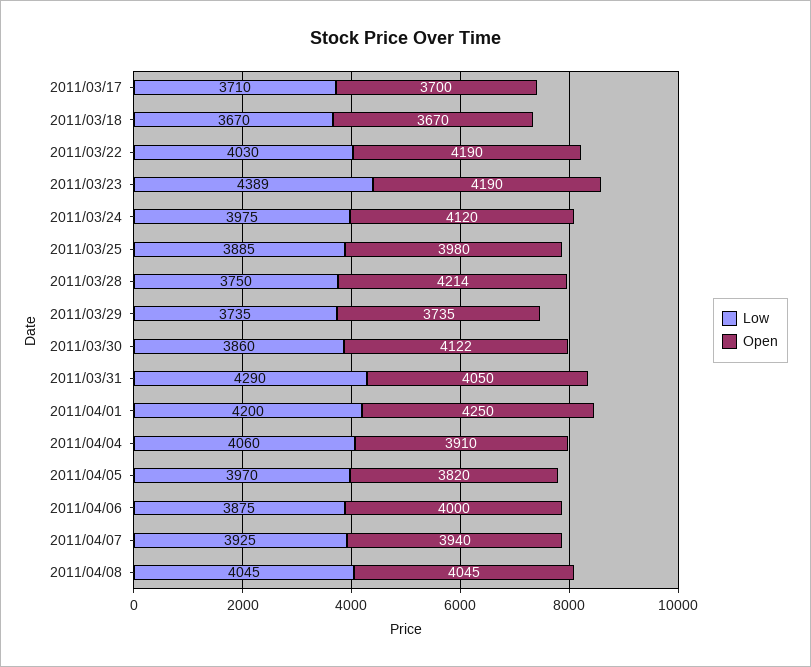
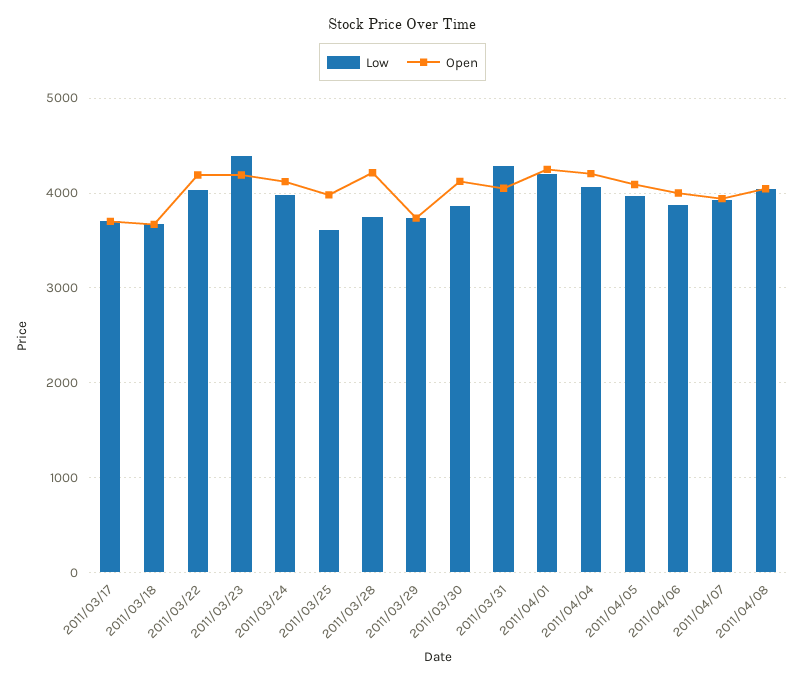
  {
    "Low": {
      "2011/03/17": 3710,
      "2011/03/18": 3670,
      "2011/03/22": 4030,
      "2011/03/23": 4389,
      "2011/03/24": 3975,
-     "2011/03/25": 3885,
+     "2011/03/25": 3600,
      "2011/03/28": 3750,
      "2011/03/29": 3735,
      "2011/03/30": 3860,
      "2011/03/31": 4290,
      "2011/04/01": 4200,
      "2011/04/04": 4060,
      "2011/04/05": 3970,
      "2011/04/06": 3875,
      "2011/04/07": 3925,
      "2011/04/08": 4045
    },
    "Open": {
      "2011/03/17": 3700,
      "2011/03/18": 3670,
      "2011/03/22": 4190,
      "2011/03/23": 4190,
      "2011/03/24": 4120,
      "2011/03/25": 3980,
      "2011/03/28": 4214,
      "2011/03/29": 3735,
      "2011/03/30": 4122,
      "2011/03/31": 4050,
      "2011/04/01": 4250,
-     "2011/04/04": 3910,
+     "2011/04/04": 4200,
-     "2011/04/05": 3820,
+     "2011/04/05": 4100,
      "2011/04/06": 4000,
      "2011/04/07": 3940,
      "2011/04/08": 4045
    }
  }

